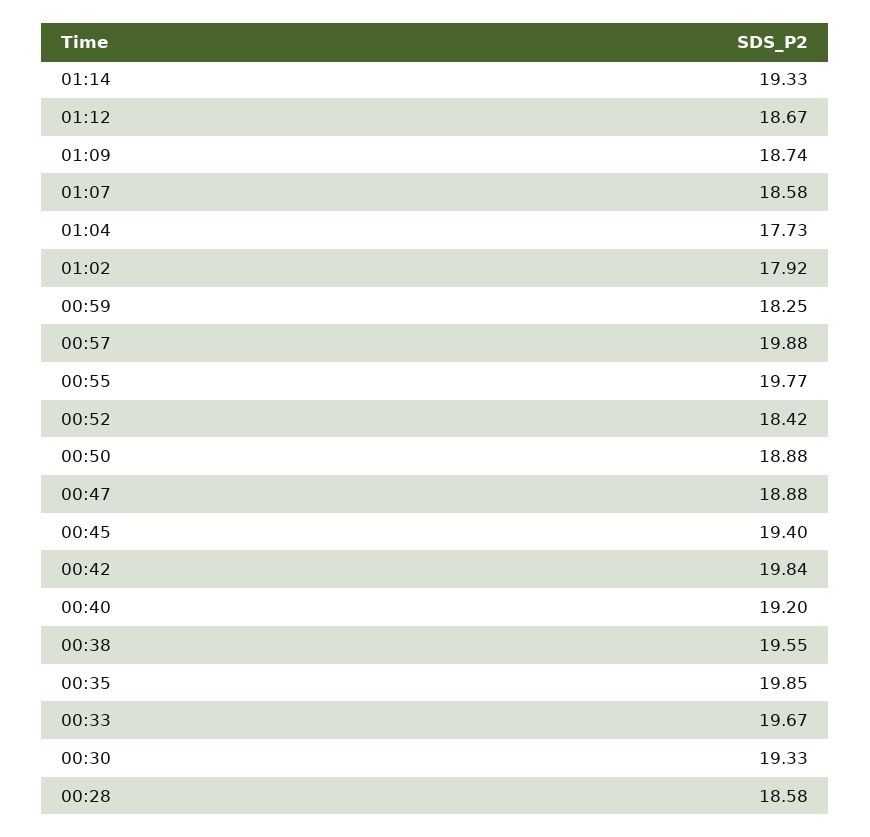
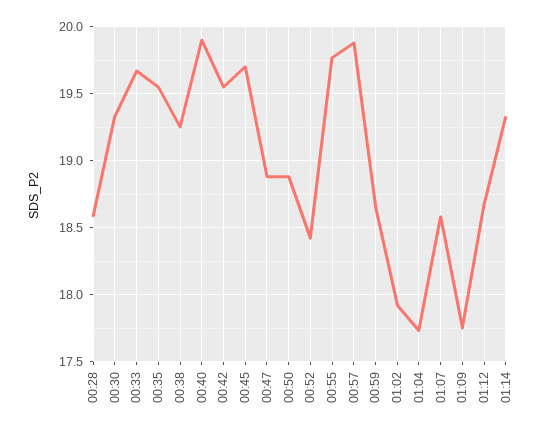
  {
    "01:14": 19.33,
    "01:12": 18.67,
-   "01:09": 18.74,
+   "01:09": 17.75,
    "01:07": 18.58,
    "01:04": 17.73,
    "01:02": 17.92,
-   "00:59": 18.25,
+   "00:59": 18.65,
    "00:57": 19.88,
    "00:55": 19.77,
    "00:52": 18.42,
    "00:50": 18.88,
    "00:47": 18.88,
-   "00:45": 19.4,
+   "00:45": 19.7,
-   "00:42": 19.84,
+   "00:42": 19.55,
-   "00:40": 19.2,
+   "00:40": 19.9,
-   "00:38": 19.55,
+   "00:38": 19.25,
-   "00:35": 19.85,
+   "00:35": 19.55,
    "00:33": 19.67,
    "00:30": 19.33,
    "00:28": 18.58
  }

